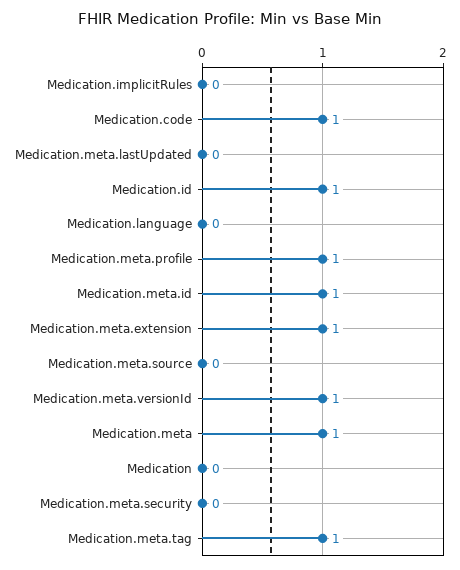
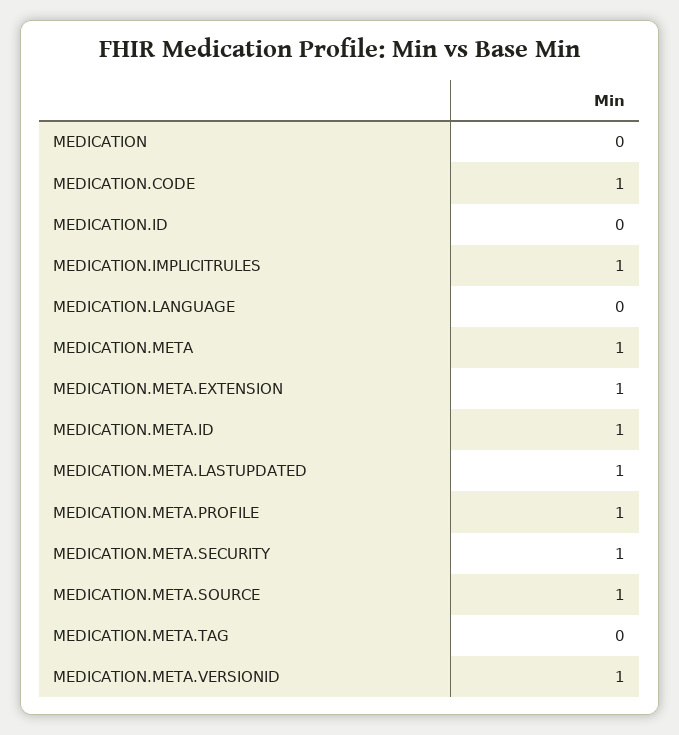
  {
-   "Medication.implicitRules": 0,
+   "Medication.implicitRules": 1,
    "Medication.code": 1,
-   "Medication.meta.lastUpdated": 0,
+   "Medication.meta.lastUpdated": 1,
-   "Medication.id": 1,
+   "Medication.id": 0,
    "Medication.language": 0,
    "Medication.meta.profile": 1,
    "Medication.meta.id": 1,
    "Medication.meta.extension": 1,
-   "Medication.meta.source": 0,
+   "Medication.meta.source": 1,
    "Medication.meta.versionId": 1,
    "Medication.meta": 1,
    "Medication": 0,
-   "Medication.meta.security": 0,
+   "Medication.meta.security": 1,
-   "Medication.meta.tag": 1
+   "Medication.meta.tag": 0
  }

